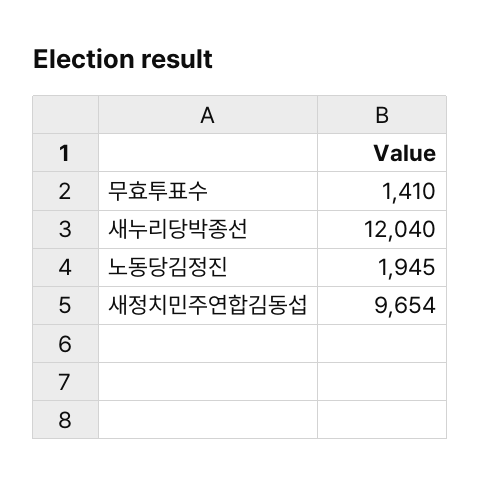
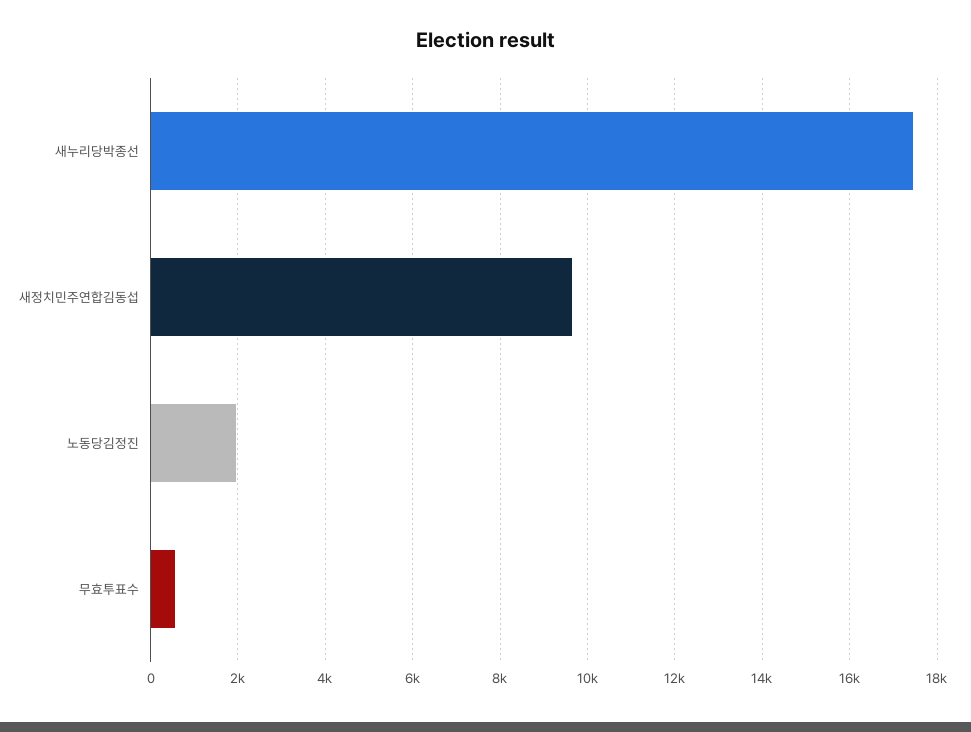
  {
-   "무효투표수": 1410,
+   "무효투표수": 600,
-   "새누리당박종선": 12040,
+   "새누리당박종선": 17400,
    "노동당김정진": 1945,
    "새정치민주연합김동섭": 9654
  }

